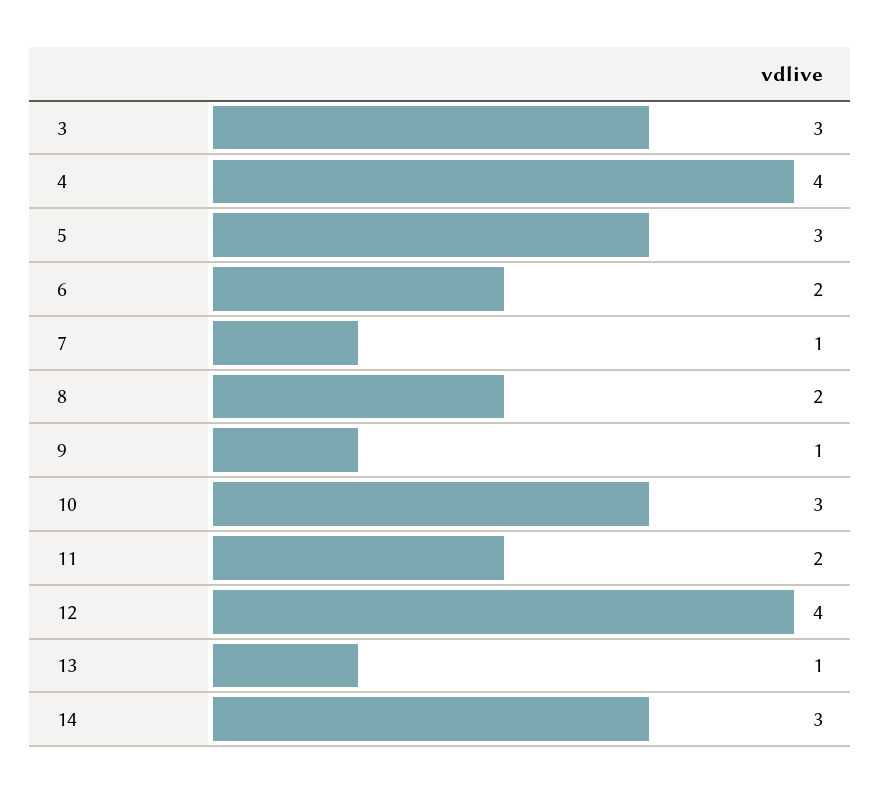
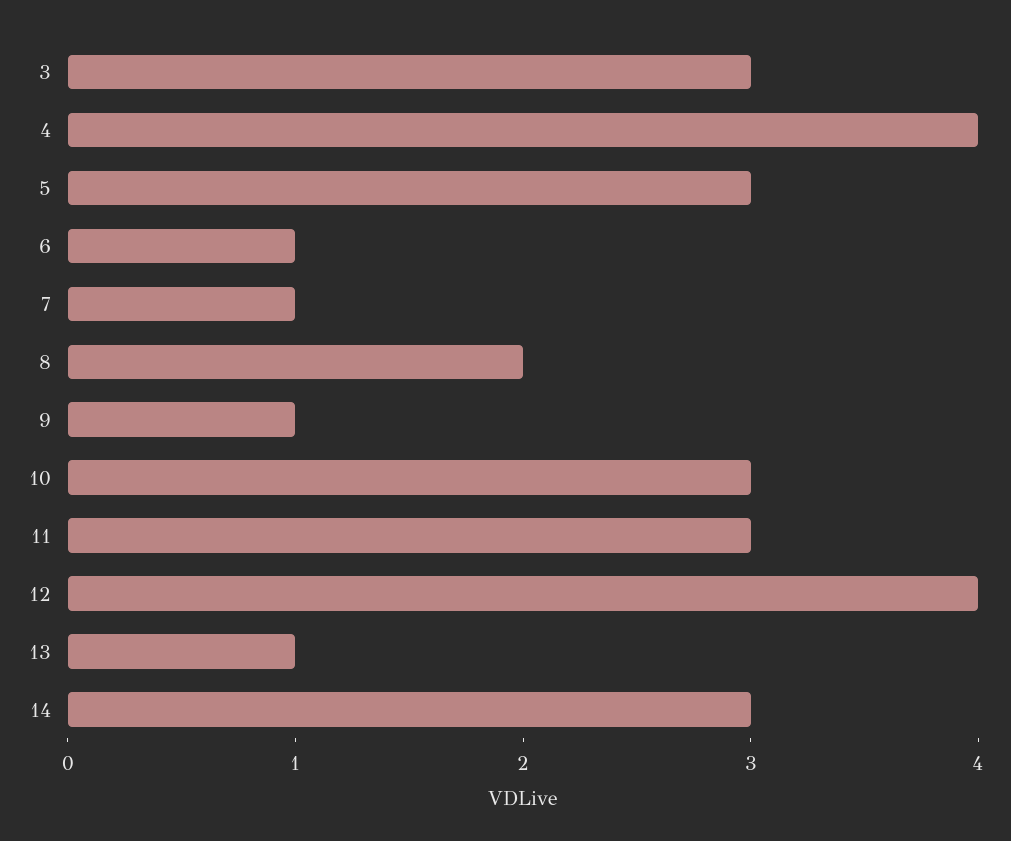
  {
    "3": 3,
    "4": 4,
    "5": 3,
-   "6": 2,
+   "6": 1,
    "7": 1,
    "8": 2,
    "9": 1,
    "10": 3,
-   "11": 2,
+   "11": 3,
    "12": 4,
    "13": 1,
    "14": 3
  }

